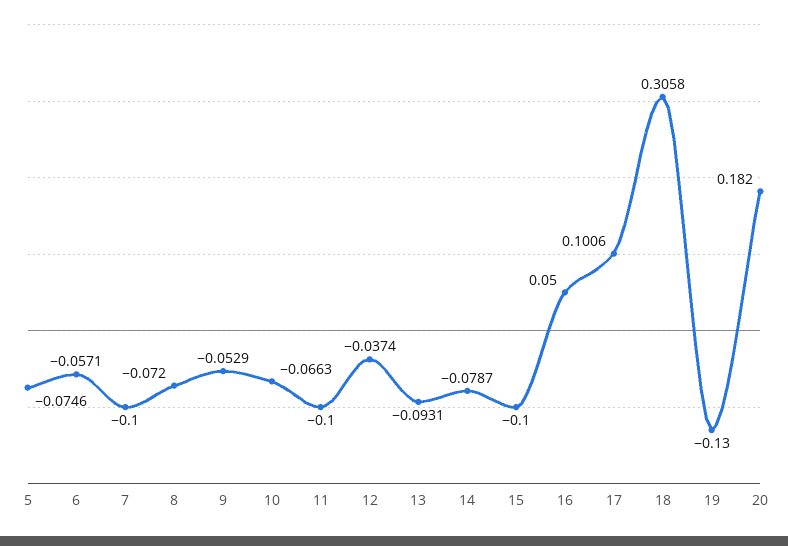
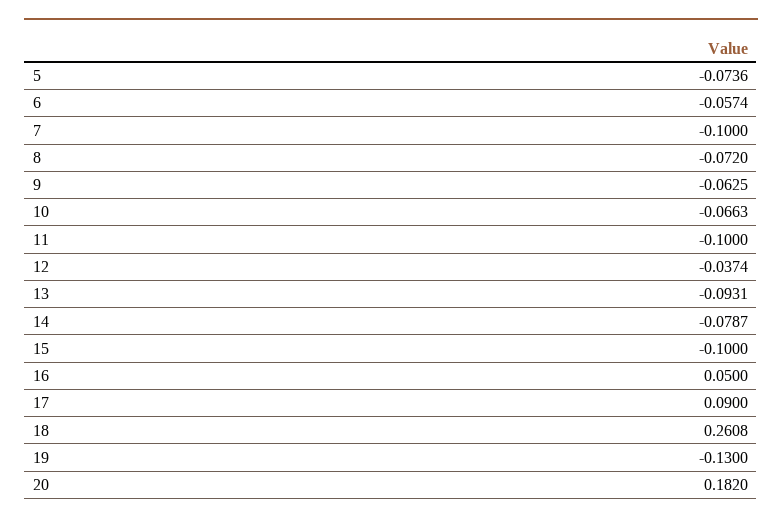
  {
-   "5": -0.0746,
+   "5": -0.0736,
-   "6": -0.0571,
+   "6": -0.0574,
    "7": -0.1,
    "8": -0.072,
-   "9": -0.0529,
+   "9": -0.0625,
    "10": -0.0663,
    "11": -0.1,
    "12": -0.0374,
    "13": -0.0931,
    "14": -0.0787,
    "15": -0.1,
    "16": 0.05,
-   "17": 0.1006,
+   "17": 0.09,
-   "18": 0.3058,
+   "18": 0.2608,
    "19": -0.13,
    "20": 0.182
  }

